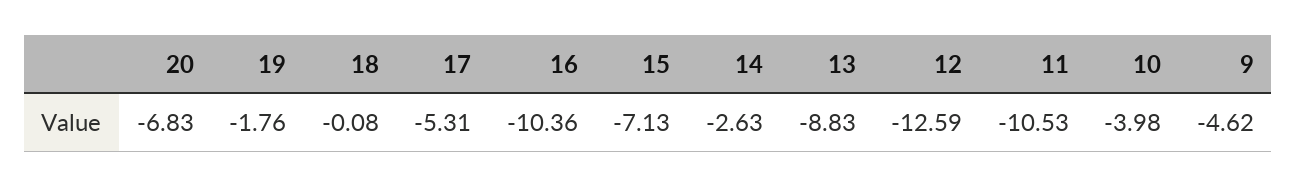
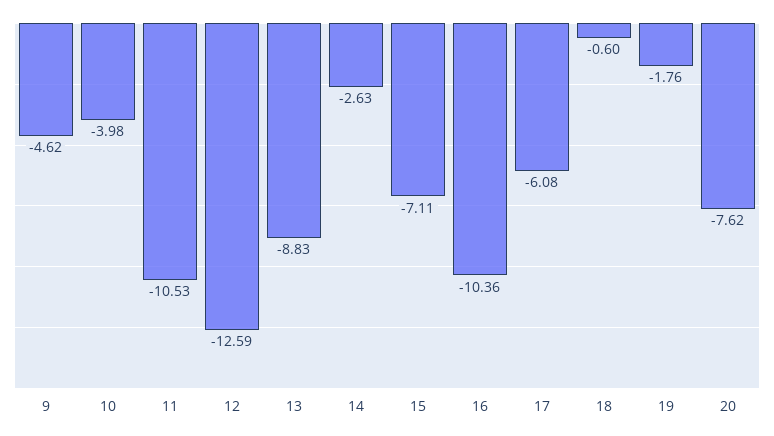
  {
-   "20": -6.83,
+   "20": -7.62,
    "19": -1.76,
-   "18": -0.08,
+   "18": -0.6,
-   "17": -5.31,
+   "17": -6.08,
    "16": -10.36,
-   "15": -7.13,
+   "15": -7.11,
    "14": -2.63,
    "13": -8.83,
    "12": -12.59,
    "11": -10.53,
    "10": -3.98,
    "9": -4.62
  }

